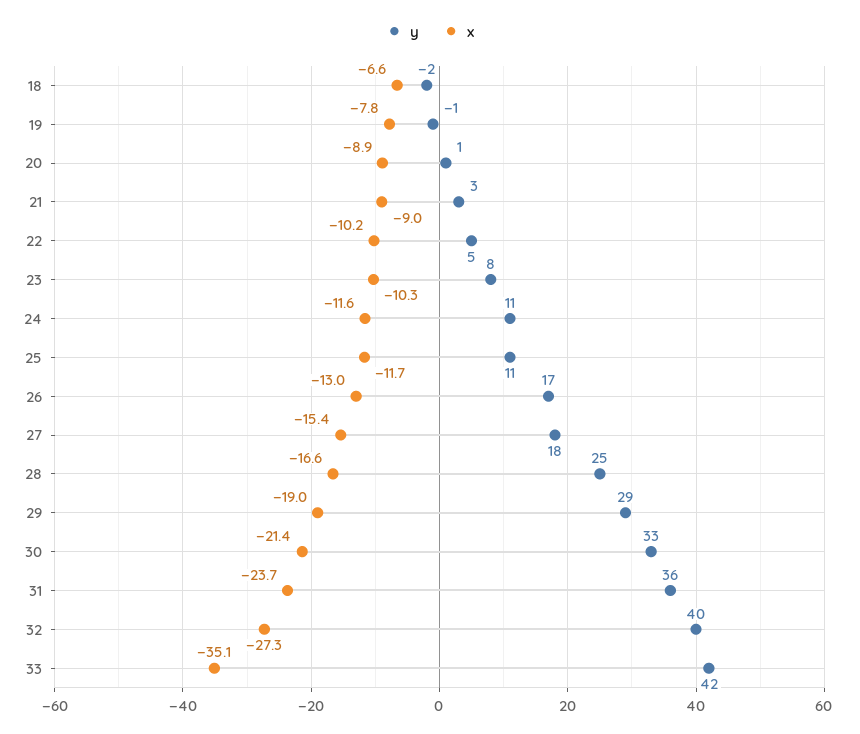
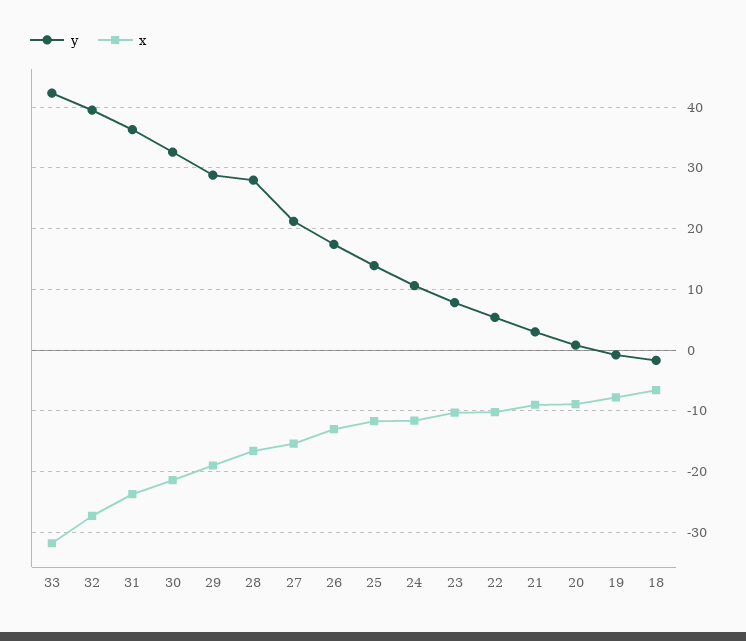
  {
    "y": {
      "18": -2,
      "19": -1,
      "20": 1,
      "21": 3,
      "22": 5,
      "23": 8,
      "24": 11,
-     "25": 11,
+     "25": 14,
      "26": 17,
-     "27": 18,
+     "27": 21,
-     "28": 25,
+     "28": 28,
      "29": 29,
      "30": 33,
      "31": 36,
      "32": 40,
      "33": 42
    },
    "x": {
      "18": -6.6,
      "19": -7.8,
      "20": -8.9,
      "21": -9,
      "22": -10.2,
      "23": -10.3,
      "24": -11.6,
      "25": -11.7,
      "26": -13,
      "27": -15.4,
      "28": -16.6,
      "29": -19,
      "30": -21.4,
      "31": -23.7,
      "32": -27.3,
-     "33": -35.1
+     "33": -32
    }
  }

